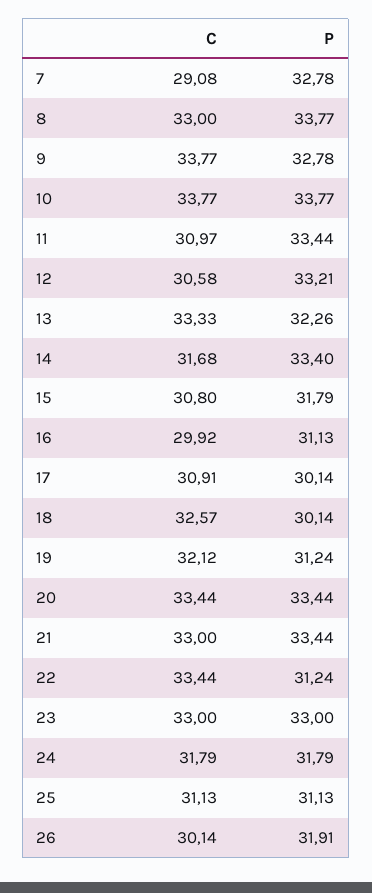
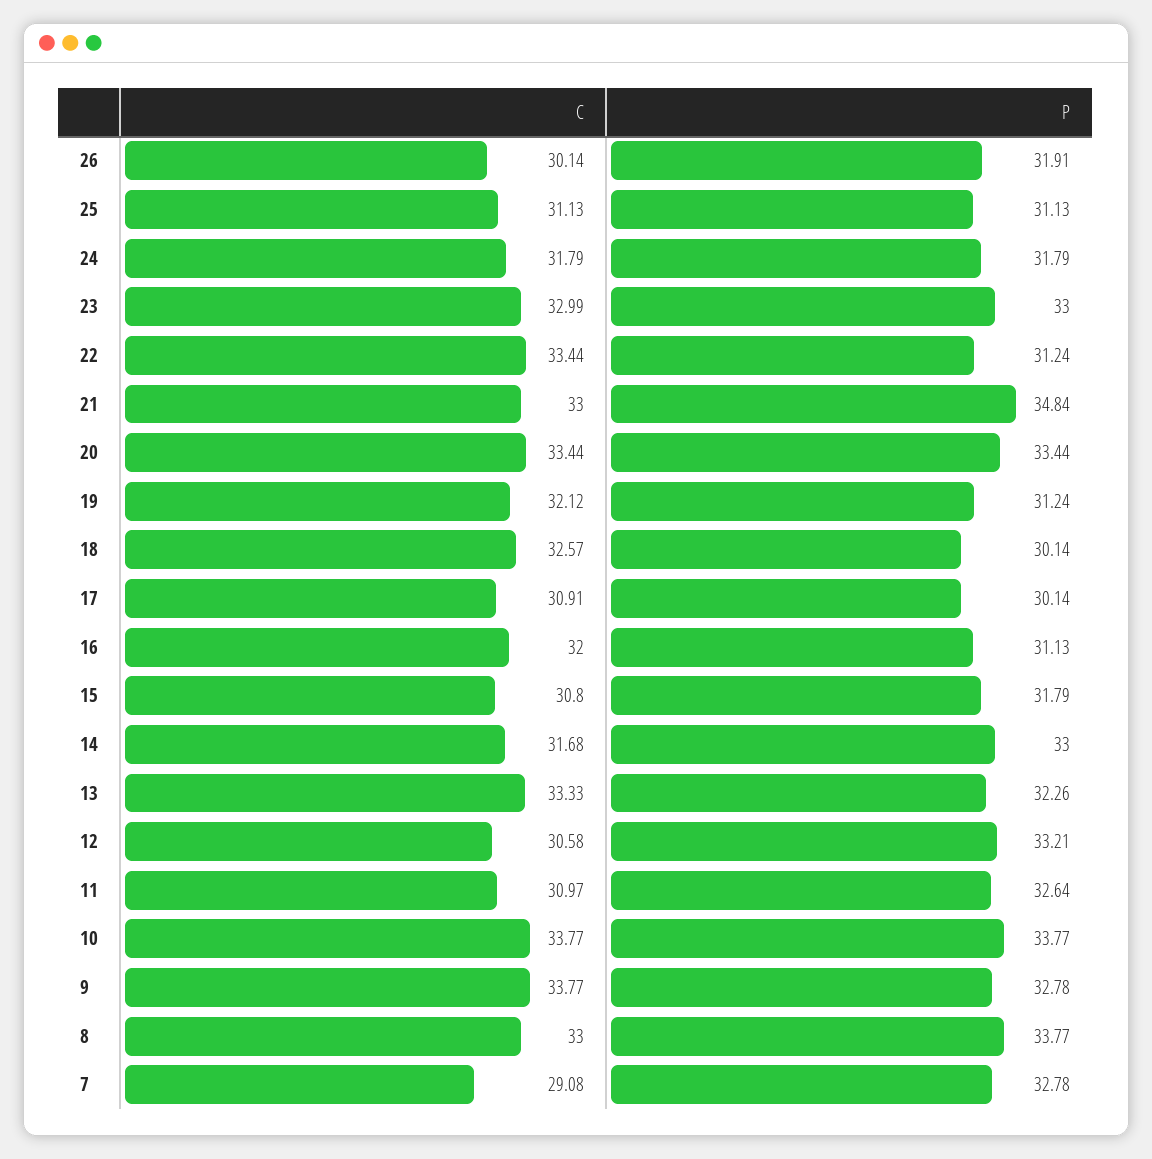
  {
    "C": {
      "7": 29.08,
      "8": 33,
      "9": 33.77,
      "10": 33.77,
      "11": 30.97,
      "12": 30.58,
      "13": 33.33,
      "14": 31.68,
      "15": 30.8,
-     "16": 29.92,
+     "16": 32,
      "17": 30.91,
      "18": 32.57,
      "19": 32.12,
      "20": 33.44,
      "21": 33,
      "22": 33.44,
-     "23": 33,
+     "23": 32.99,
      "24": 31.79,
      "25": 31.13,
      "26": 30.14
    },
    "P": {
      "7": 32.78,
      "8": 33.77,
      "9": 32.78,
      "10": 33.77,
-     "11": 33.44,
+     "11": 32.64,
      "12": 33.21,
      "13": 32.26,
-     "14": 33.4,
+     "14": 33,
      "15": 31.79,
      "16": 31.13,
      "17": 30.14,
      "18": 30.14,
      "19": 31.24,
      "20": 33.44,
-     "21": 33.44,
+     "21": 34.84,
      "22": 31.24,
      "23": 33,
      "24": 31.79,
      "25": 31.13,
      "26": 31.91
    }
  }

